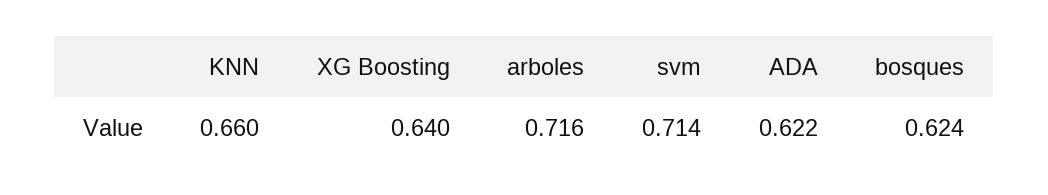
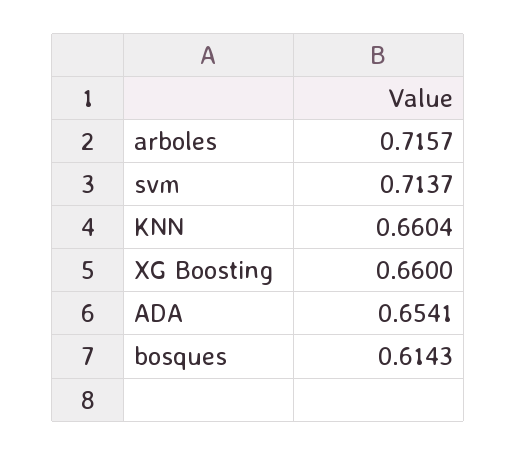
  {
    "KNN": 0.6604,
-   "XG Boosting": 0.64,
+   "XG Boosting": 0.66,
    "arboles": 0.7157,
    "svm": 0.7137,
-   "ADA": 0.622,
+   "ADA": 0.6541,
-   "bosques": 0.624
+   "bosques": 0.6143
  }

